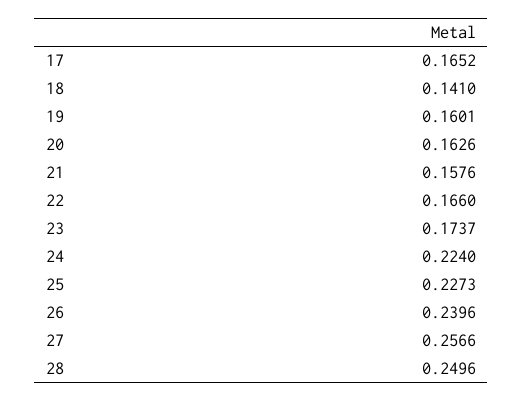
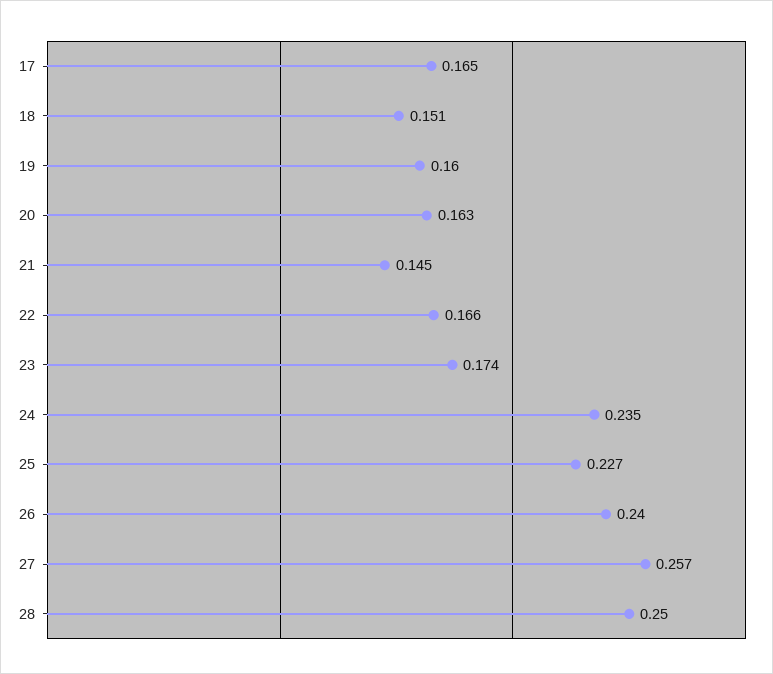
  {
    "17": 0.1652,
-   "18": 0.141,
+   "18": 0.151,
    "19": 0.1601,
    "20": 0.1626,
-   "21": 0.1576,
+   "21": 0.145,
    "22": 0.166,
    "23": 0.1737,
-   "24": 0.224,
+   "24": 0.235,
    "25": 0.2273,
    "26": 0.2396,
    "27": 0.2566,
    "28": 0.2496
  }

